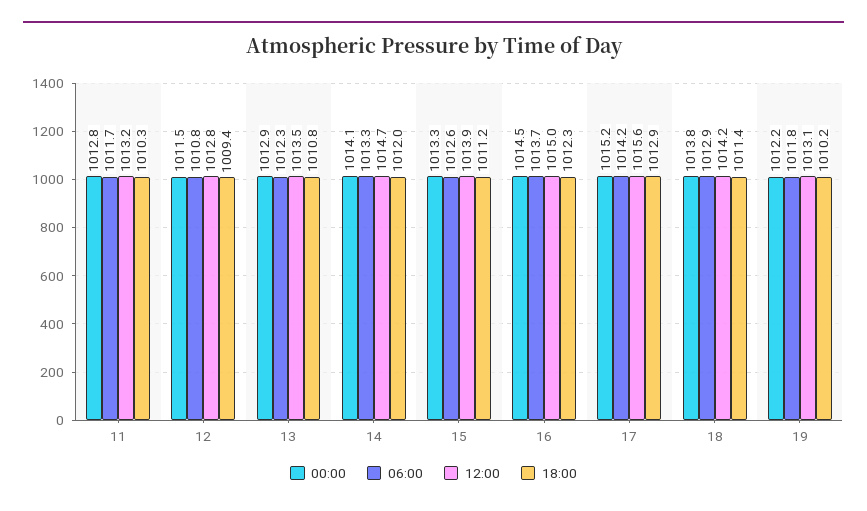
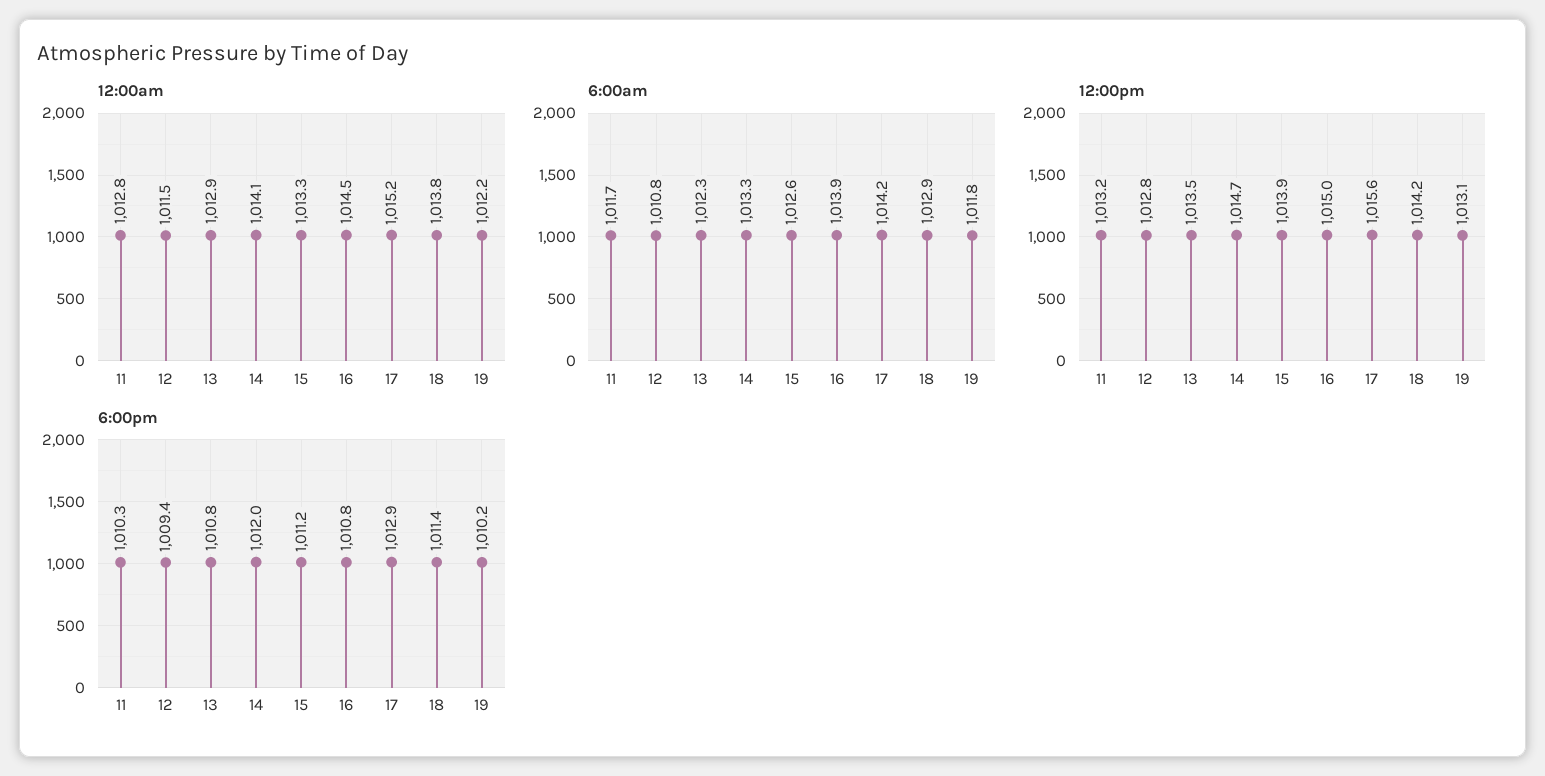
  {
    "00:00": {
      "11": 1012.8,
      "12": 1011.5,
      "13": 1012.9,
      "14": 1014.1,
      "15": 1013.3,
      "16": 1014.5,
      "17": 1015.2,
      "18": 1013.8,
      "19": 1012.2
    },
    "06:00": {
      "11": 1011.7,
      "12": 1010.8,
      "13": 1012.3,
      "14": 1013.3,
      "15": 1012.6,
-     "16": 1013.7,
+     "16": 1013.9,
      "17": 1014.2,
      "18": 1012.9,
      "19": 1011.8
    },
    "12:00": {
      "11": 1013.2,
      "12": 1012.8,
      "13": 1013.5,
      "14": 1014.7,
      "15": 1013.9,
      "16": 1015,
      "17": 1015.6,
      "18": 1014.2,
      "19": 1013.1
    },
    "18:00": {
      "11": 1010.3,
      "12": 1009.4,
      "13": 1010.8,
      "14": 1012,
      "15": 1011.2,
-     "16": 1012.3,
+     "16": 1010.8,
      "17": 1012.9,
      "18": 1011.4,
      "19": 1010.2
    }
  }

